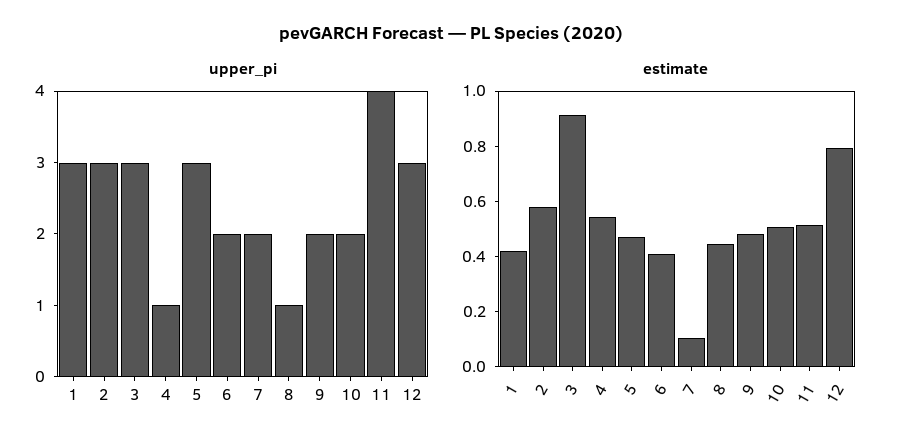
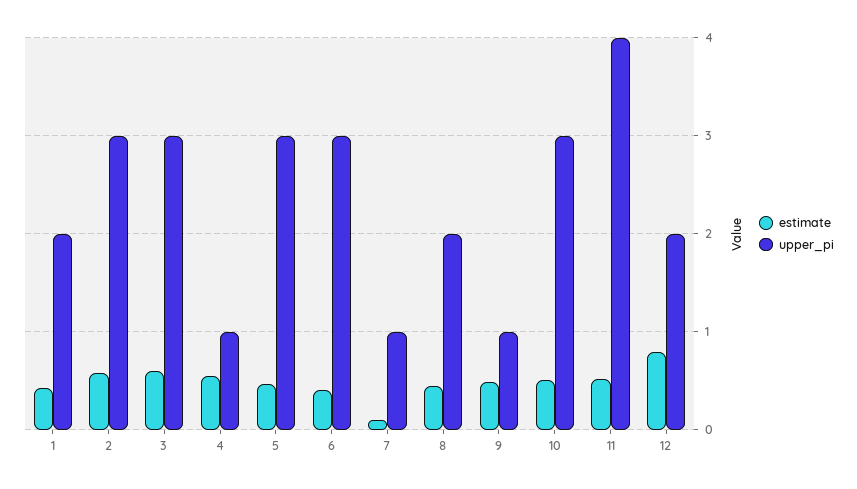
  {
    "upper_pi": {
-     "1": 3,
+     "1": 2,
      "2": 3,
      "3": 3,
      "4": 1,
      "5": 3,
-     "6": 2,
+     "6": 3,
-     "7": 2,
+     "7": 1,
-     "8": 1,
+     "8": 2,
-     "9": 2,
+     "9": 1,
-     "10": 2,
+     "10": 3,
      "11": 4,
-     "12": 3
+     "12": 2
    },
    "estimate": {
      "1": 0.4,
      "2": 0.6,
-     "3": 0.9,
+     "3": 0.6,
      "4": 0.55,
      "5": 0.45,
      "6": 0.4,
      "7": 0.1,
      "8": 0.45,
      "9": 0.5,
      "10": 0.5,
      "11": 0.5,
      "12": 0.8
    }
  }

